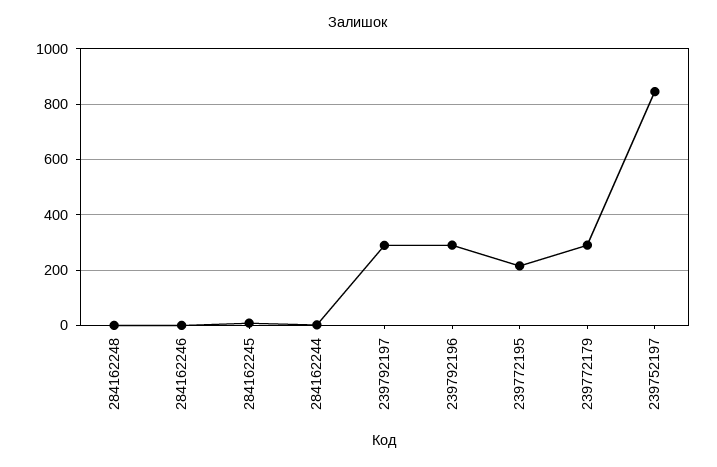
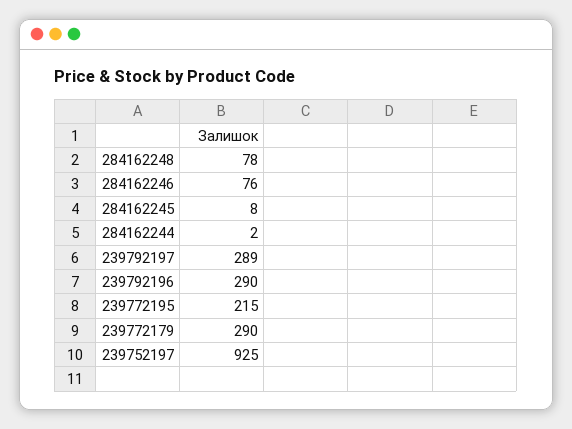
  {
-   "284162248": 0,
+   "284162248": 78,
-   "284162246": 0,
+   "284162246": 76,
    "284162245": 8,
    "284162244": 2,
    "239792197": 289,
    "239792196": 290,
    "239772195": 215,
    "239772179": 290,
-   "239752197": 850
+   "239752197": 925
  }

